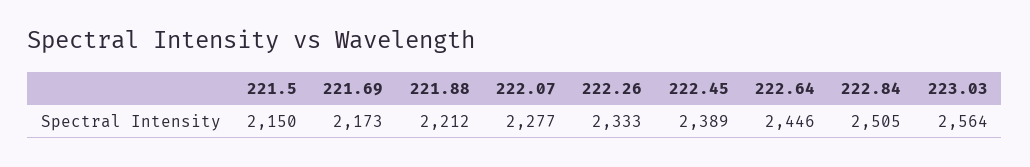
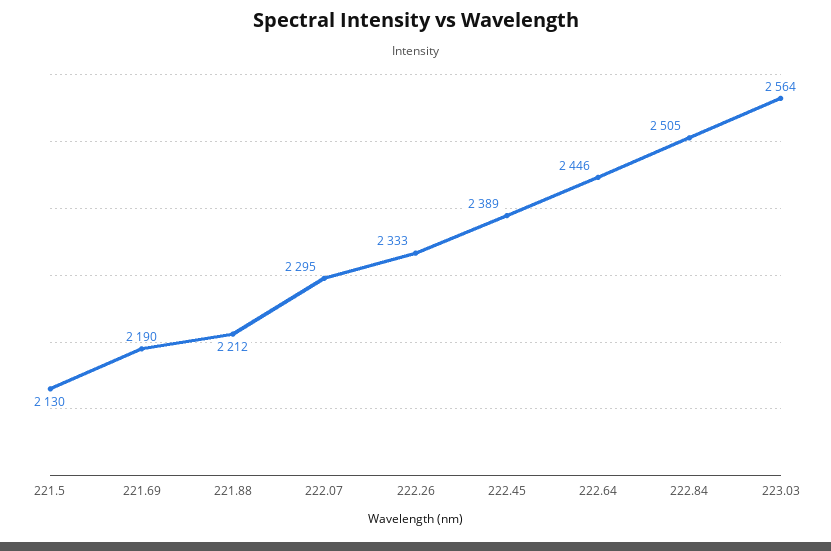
  {
-   "221.5": 2150,
+   "221.5": 2130,
-   "221.69": 2173,
+   "221.69": 2190,
    "221.88": 2212,
-   "222.07": 2277,
+   "222.07": 2295,
    "222.26": 2333,
    "222.45": 2389,
    "222.64": 2446,
    "222.84": 2505,
    "223.03": 2564
  }

